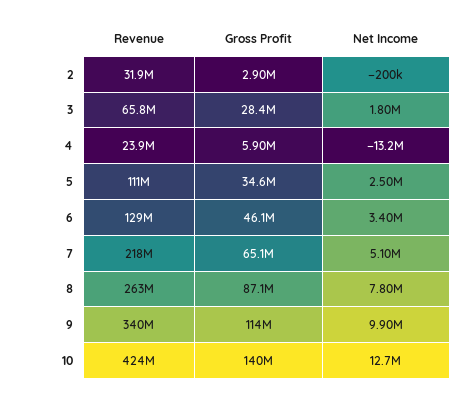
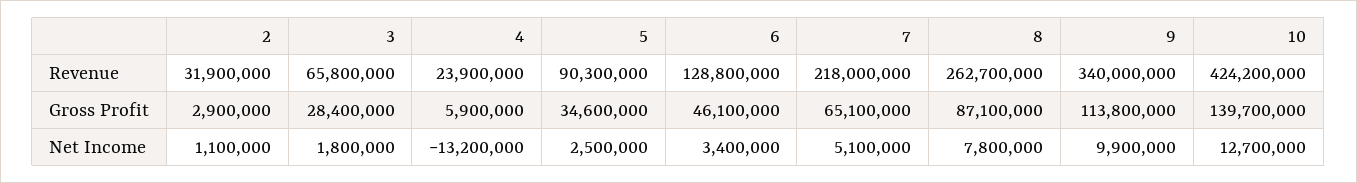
  {
    "Revenue": {
      "2": 31900000,
      "3": 65800000,
      "4": 23900000,
-     "5": 111000000,
+     "5": 90300000,
      "6": 128800000,
      "7": 218000000,
      "8": 262700000,
      "9": 340000000,
      "10": 424200000
    },
    "Gross Profit": {
      "2": 2900000,
      "3": 28400000,
      "4": 5900000,
      "5": 34600000,
      "6": 46100000,
      "7": 65100000,
      "8": 87100000,
      "9": 113800000,
      "10": 139700000
    },
    "Net Income": {
-     "2": -200000,
+     "2": 1100000,
      "3": 1800000,
      "4": -13200000,
      "5": 2500000,
      "6": 3400000,
      "7": 5100000,
      "8": 7800000,
      "9": 9900000,
      "10": 12700000
    }
  }

